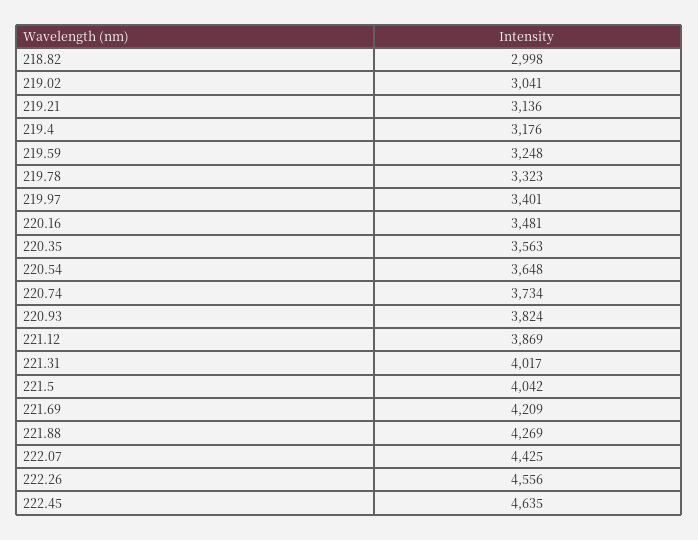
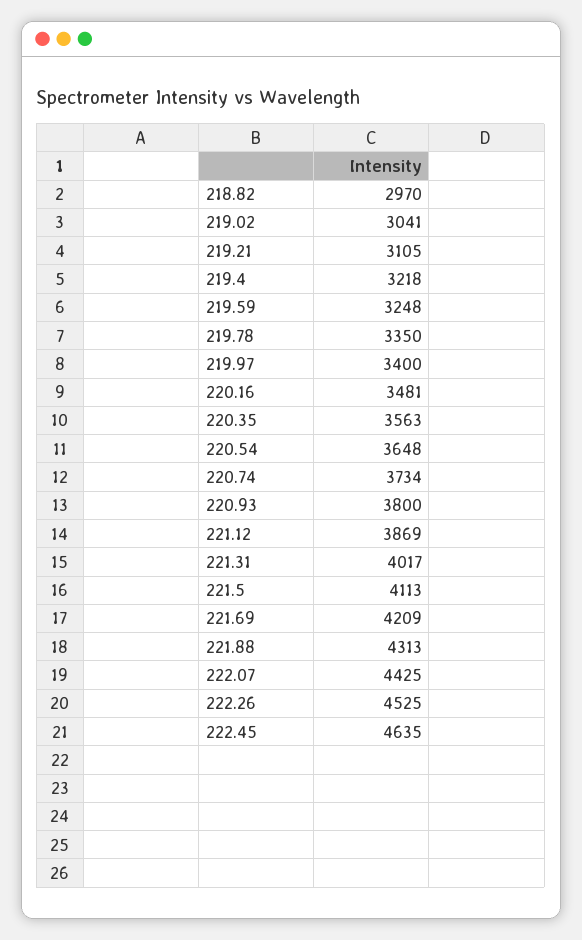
  {
-   "218.82": 2998,
+   "218.82": 2970,
    "219.02": 3041,
-   "219.21": 3136,
+   "219.21": 3105,
-   "219.4": 3176,
+   "219.4": 3218,
    "219.59": 3248,
-   "219.78": 3323,
+   "219.78": 3350,
-   "219.97": 3401,
+   "219.97": 3400,
    "220.16": 3481,
    "220.35": 3563,
    "220.54": 3648,
    "220.74": 3734,
-   "220.93": 3824,
+   "220.93": 3800,
    "221.12": 3869,
    "221.31": 4017,
-   "221.5": 4042,
+   "221.5": 4113,
    "221.69": 4209,
-   "221.88": 4269,
+   "221.88": 4313,
    "222.07": 4425,
-   "222.26": 4556,
+   "222.26": 4525,
    "222.45": 4635
  }

